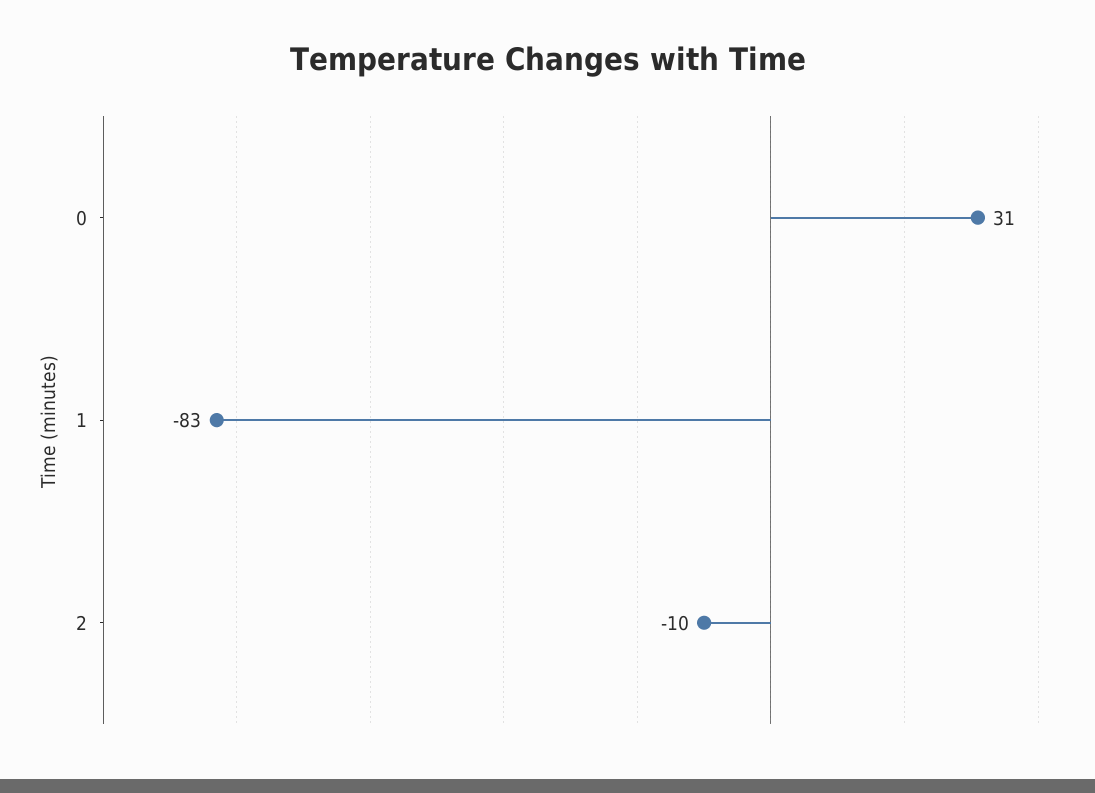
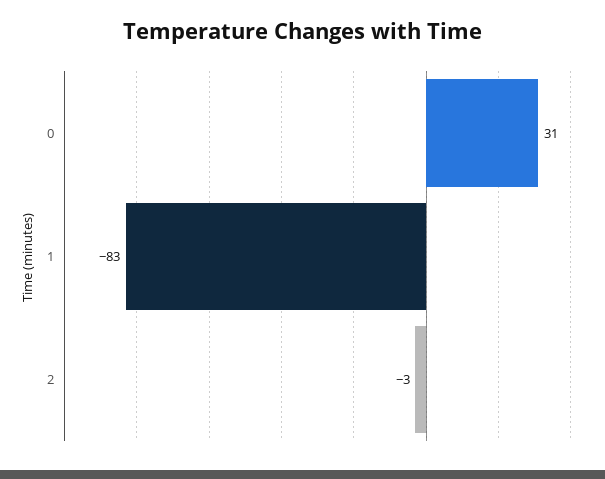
  {
    "0": 31,
    "1": -83,
-   "2": -10
+   "2": -3
  }

